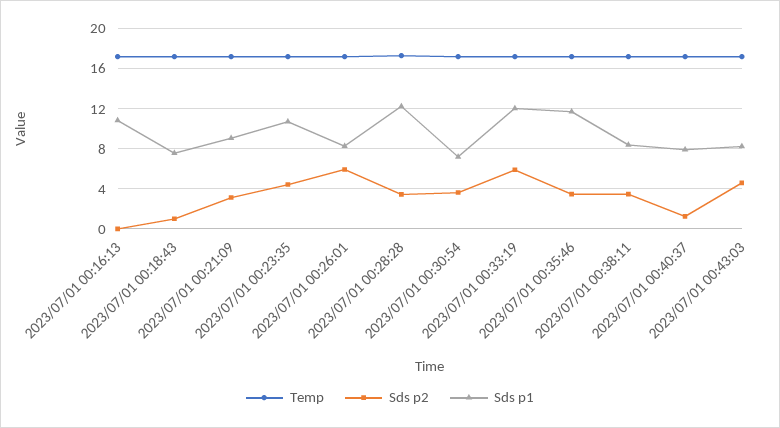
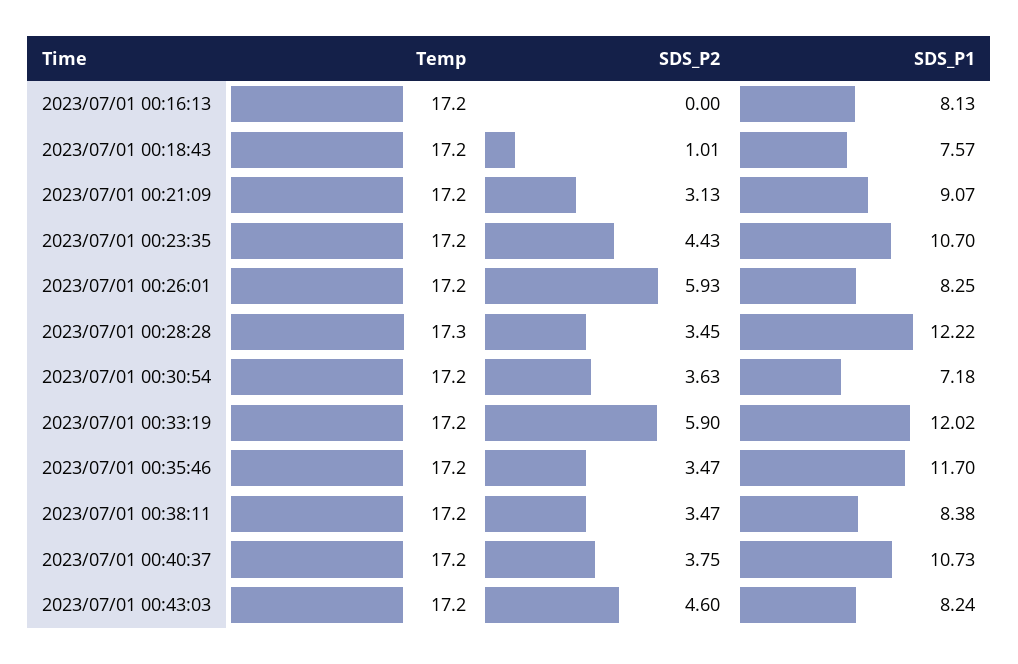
  {
    "Temp": {
      "2023/07/01 00:16:13": 17.2,
      "2023/07/01 00:18:43": 17.2,
      "2023/07/01 00:21:09": 17.2,
      "2023/07/01 00:23:35": 17.2,
      "2023/07/01 00:26:01": 17.2,
      "2023/07/01 00:28:28": 17.3,
      "2023/07/01 00:30:54": 17.2,
      "2023/07/01 00:33:19": 17.2,
      "2023/07/01 00:35:46": 17.2,
      "2023/07/01 00:38:11": 17.2,
      "2023/07/01 00:40:37": 17.2,
      "2023/07/01 00:43:03": 17.2
    },
    "Sds p2": {
      "2023/07/01 00:16:13": 0,
      "2023/07/01 00:18:43": 1.01,
      "2023/07/01 00:21:09": 3.13,
      "2023/07/01 00:23:35": 4.43,
      "2023/07/01 00:26:01": 5.93,
      "2023/07/01 00:28:28": 3.45,
      "2023/07/01 00:30:54": 3.63,
      "2023/07/01 00:33:19": 5.9,
      "2023/07/01 00:35:46": 3.47,
      "2023/07/01 00:38:11": 3.47,
-     "2023/07/01 00:40:37": 1,
+     "2023/07/01 00:40:37": 3.75,
      "2023/07/01 00:43:03": 4.6
    },
    "Sds p1": {
-     "2023/07/01 00:16:13": 11,
+     "2023/07/01 00:16:13": 8.13,
      "2023/07/01 00:18:43": 7.57,
      "2023/07/01 00:21:09": 9.07,
      "2023/07/01 00:23:35": 10.7,
      "2023/07/01 00:26:01": 8.25,
      "2023/07/01 00:28:28": 12.22,
      "2023/07/01 00:30:54": 7.18,
      "2023/07/01 00:33:19": 12.02,
      "2023/07/01 00:35:46": 11.7,
      "2023/07/01 00:38:11": 8.38,
-     "2023/07/01 00:40:37": 8,
+     "2023/07/01 00:40:37": 10.73,
      "2023/07/01 00:43:03": 8.24
    }
  }

